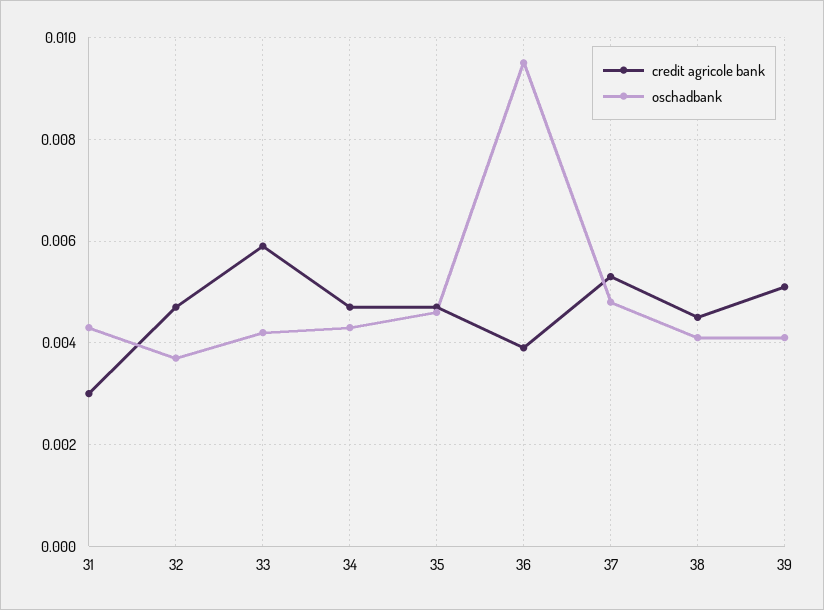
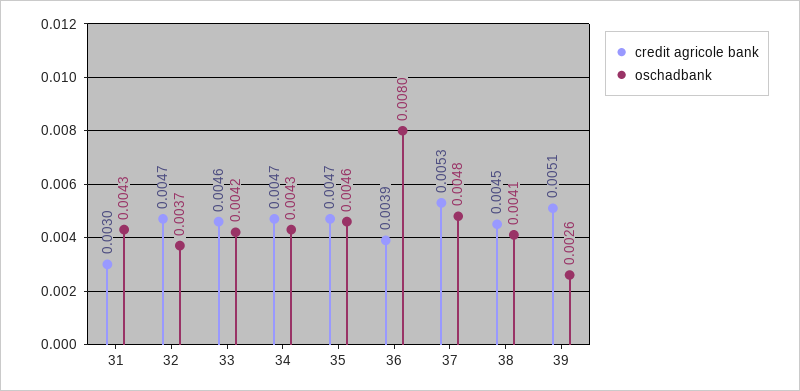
  {
    "credit agricole bank": {
      "31": 0.003,
      "32": 0.0047,
-     "33": 0.006,
+     "33": 0.0046,
      "34": 0.0047,
      "35": 0.0047,
      "36": 0.0039,
      "37": 0.0053,
      "38": 0.0045,
      "39": 0.0051
    },
    "oschadbank": {
      "31": 0.0043,
      "32": 0.0037,
      "33": 0.0042,
      "34": 0.0043,
      "35": 0.0046,
-     "36": 0.0095,
+     "36": 0.008,
      "37": 0.0048,
      "38": 0.0041,
-     "39": 0.004
+     "39": 0.0026
    }
  }

